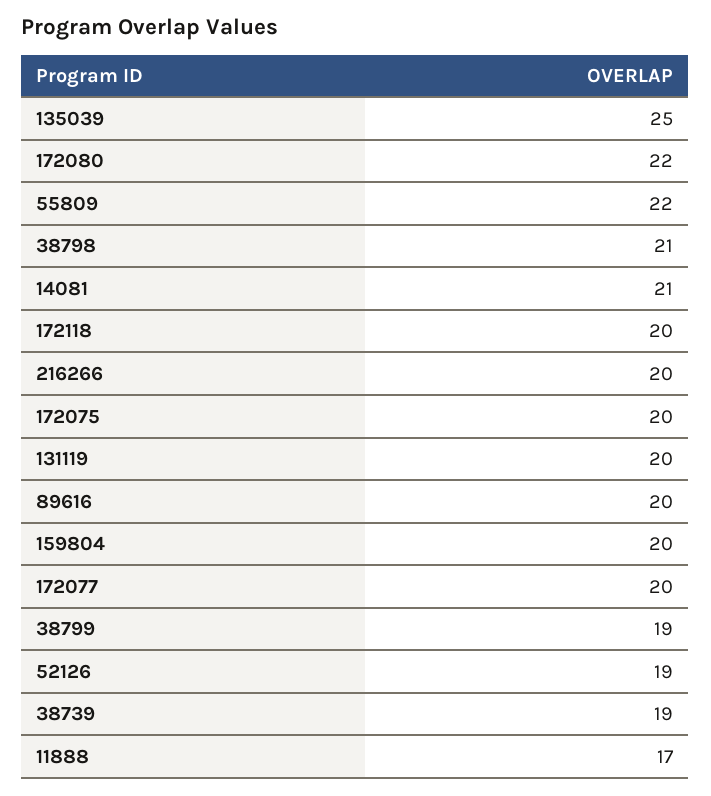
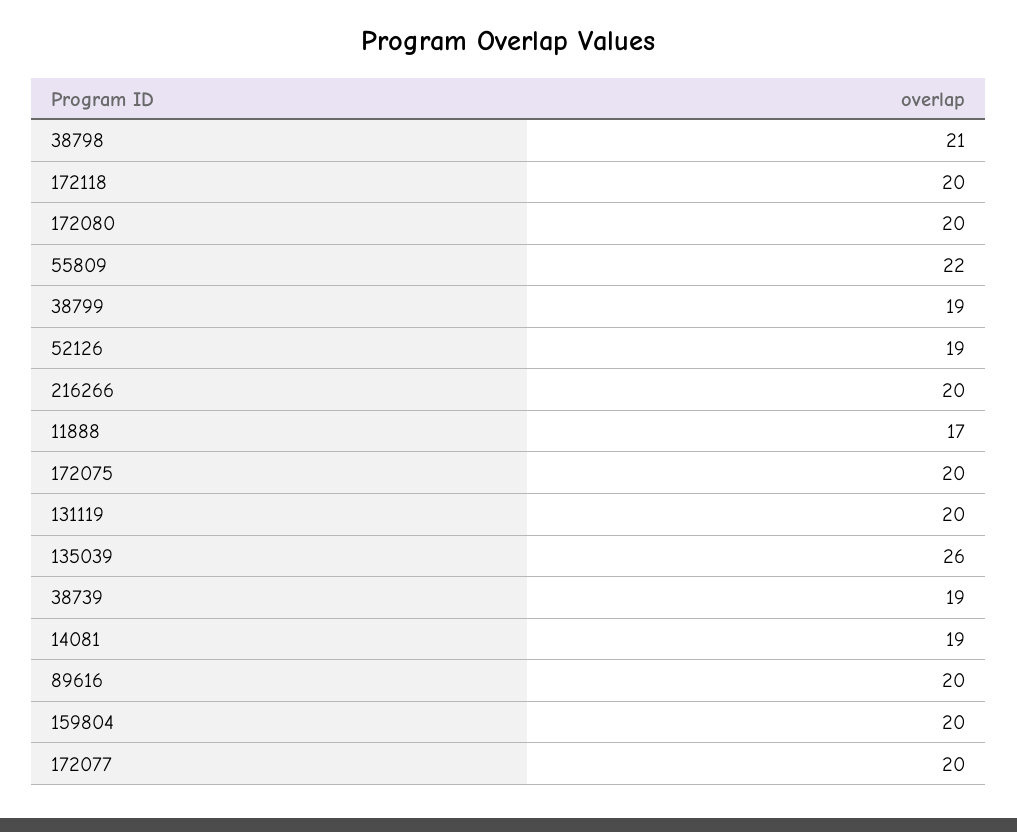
  {
-   "135039": 25,
+   "135039": 26,
-   "172080": 22,
+   "172080": 20,
    "55809": 22,
    "38798": 21,
-   "14081": 21,
+   "14081": 19,
    "172118": 20,
    "216266": 20,
    "172075": 20,
    "131119": 20,
    "89616": 20,
    "159804": 20,
    "172077": 20,
    "38799": 19,
    "52126": 19,
    "38739": 19,
    "11888": 17
  }

